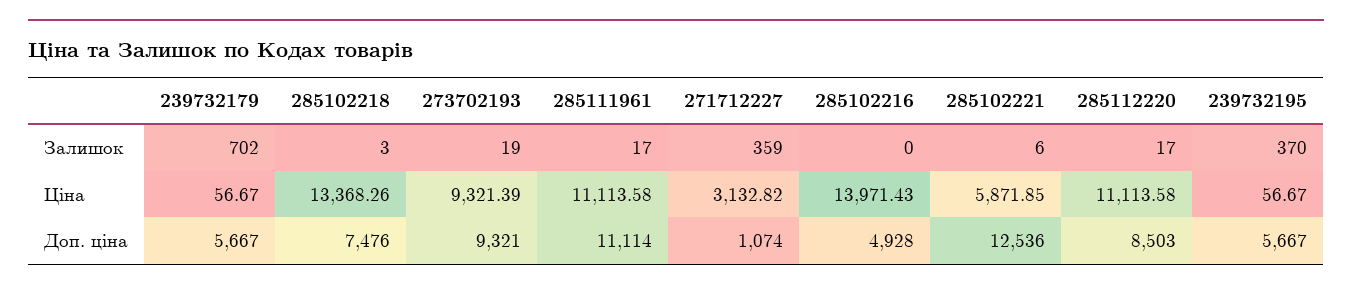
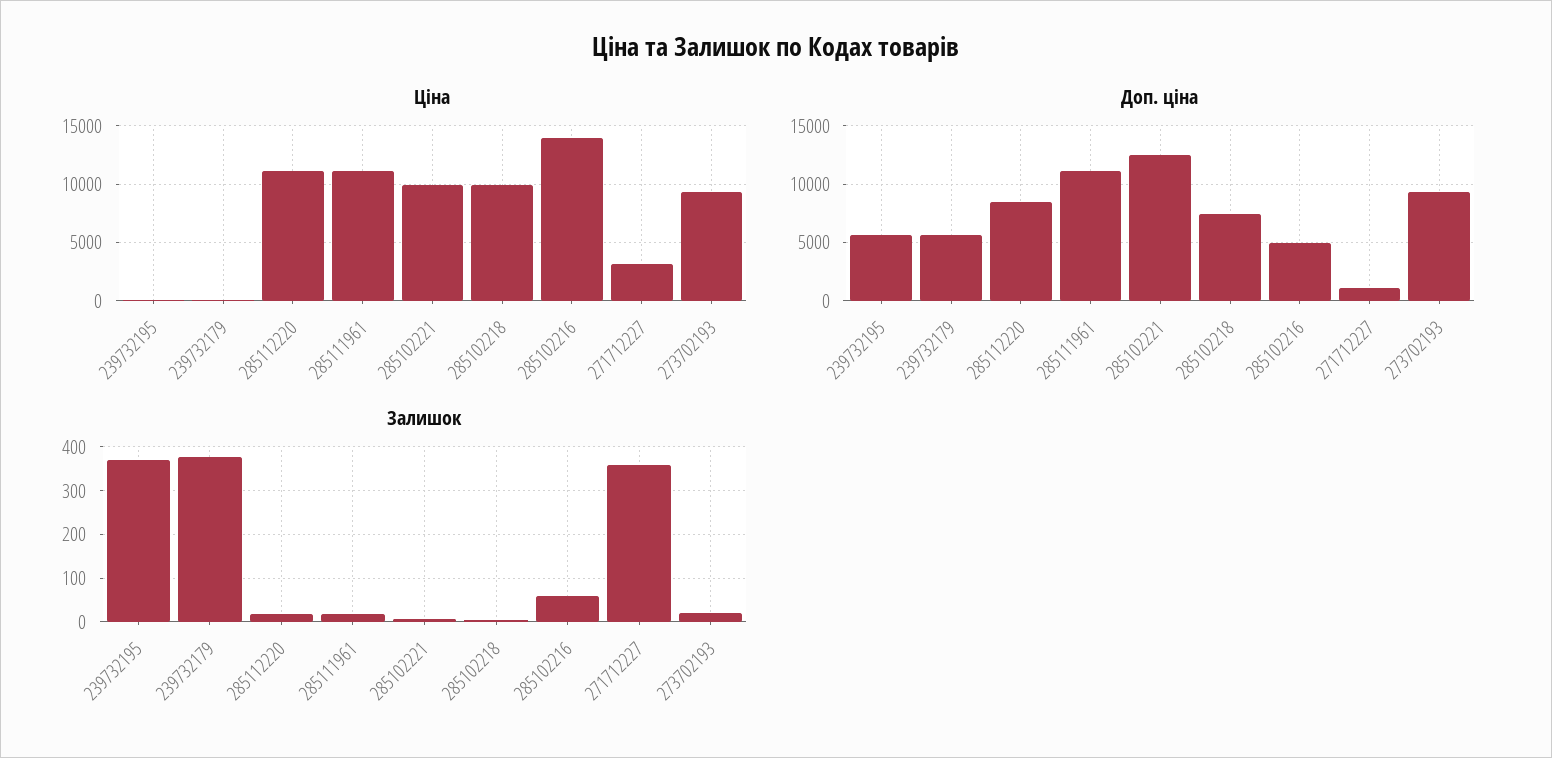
  {
    "Залишок": {
-     "239732179": 702,
+     "239732179": 380,
      "285102218": 3,
      "273702193": 19,
      "285111961": 17,
      "271712227": 359,
-     "285102216": 0,
+     "285102216": 60,
      "285102221": 6,
      "285112220": 17,
      "239732195": 370
    },
    "Ціна": {
      "239732179": 56.67,
-     "285102218": 13368.26,
+     "285102218": 10000,
      "273702193": 9321.39,
      "285111961": 11113.58,
      "271712227": 3132.82,
      "285102216": 13971.43,
-     "285102221": 5871.85,
+     "285102221": 10000,
      "285112220": 11113.58,
      "239732195": 56.67
    },
    "Доп. ціна": {
      "239732179": 5667,
      "285102218": 7476,
      "273702193": 9321,
      "285111961": 11114,
      "271712227": 1074,
      "285102216": 4928,
      "285102221": 12536,
      "285112220": 8503,
      "239732195": 5667
    }
  }

